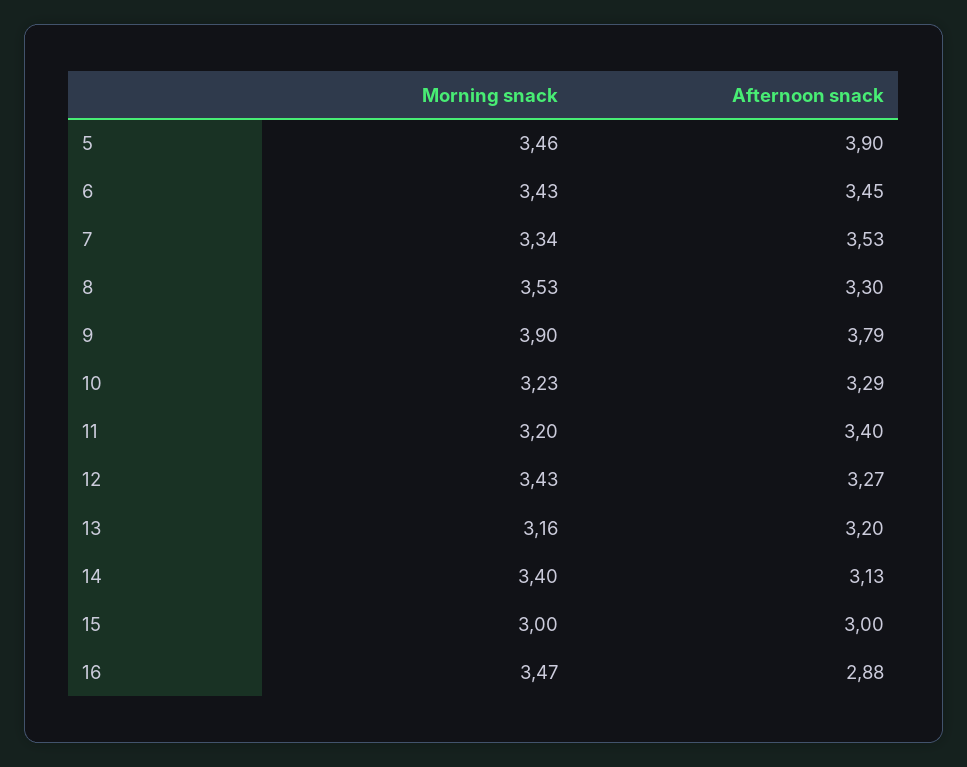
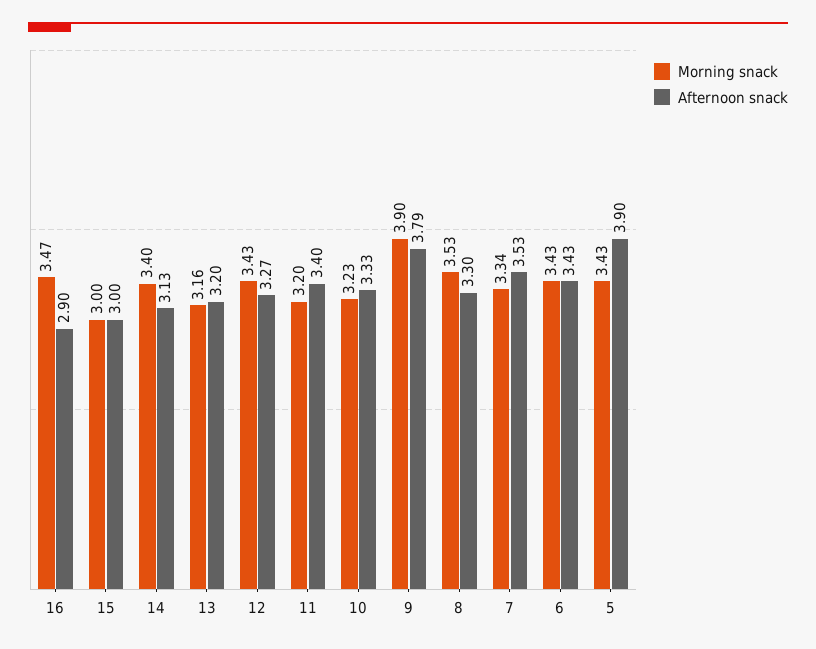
  {
    "Morning snack": {
-     "5": 3.46,
+     "5": 3.43,
      "6": 3.43,
      "7": 3.34,
      "8": 3.53,
      "9": 3.9,
      "10": 3.23,
      "11": 3.2,
      "12": 3.43,
      "13": 3.16,
      "14": 3.4,
      "15": 3,
      "16": 3.47
    },
    "Afternoon snack": {
      "5": 3.9,
-     "6": 3.45,
+     "6": 3.43,
      "7": 3.53,
      "8": 3.3,
      "9": 3.79,
-     "10": 3.29,
+     "10": 3.33,
      "11": 3.4,
      "12": 3.27,
      "13": 3.2,
      "14": 3.13,
      "15": 3,
-     "16": 2.88
+     "16": 2.9
    }
  }

